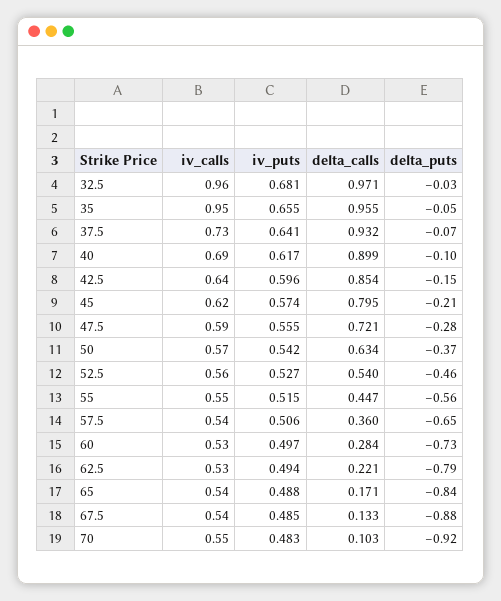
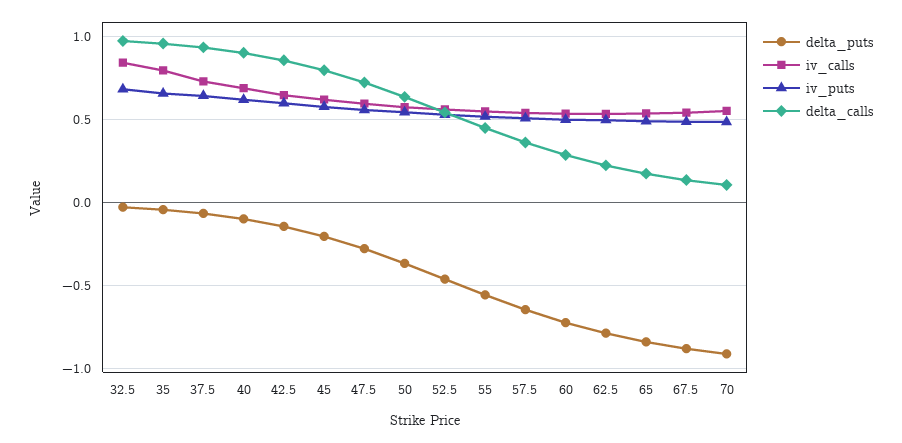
  {
    "iv_calls": {
-     "32.5": 0.96,
+     "32.5": 0.85,
-     "35": 0.95,
+     "35": 0.8,
      "37.5": 0.73,
      "40": 0.69,
      "42.5": 0.64,
      "45": 0.62,
      "47.5": 0.59,
      "50": 0.57,
      "52.5": 0.56,
      "55": 0.55,
      "57.5": 0.54,
      "60": 0.53,
      "62.5": 0.53,
      "65": 0.54,
      "67.5": 0.54,
      "70": 0.55
    },
    "iv_puts": {
      "32.5": 0.681,
      "35": 0.655,
      "37.5": 0.641,
      "40": 0.617,
      "42.5": 0.596,
      "45": 0.574,
      "47.5": 0.555,
      "50": 0.542,
      "52.5": 0.527,
      "55": 0.515,
      "57.5": 0.506,
      "60": 0.497,
      "62.5": 0.494,
      "65": 0.488,
      "67.5": 0.485,
      "70": 0.483
    },
    "delta_calls": {
      "32.5": 0.971,
      "35": 0.955,
      "37.5": 0.932,
      "40": 0.899,
      "42.5": 0.854,
      "45": 0.795,
      "47.5": 0.721,
      "50": 0.634,
      "52.5": 0.54,
      "55": 0.447,
      "57.5": 0.36,
      "60": 0.284,
      "62.5": 0.221,
      "65": 0.171,
      "67.5": 0.133,
      "70": 0.103
    },
    "delta_puts": {
      "32.5": -0.03,
      "35": -0.05,
      "37.5": -0.07,
      "40": -0.1,
      "42.5": -0.15,
      "45": -0.21,
      "47.5": -0.28,
      "50": -0.37,
      "52.5": -0.46,
      "55": -0.56,
      "57.5": -0.65,
      "60": -0.73,
      "62.5": -0.79,
      "65": -0.84,
      "67.5": -0.88,
      "70": -0.92
    }
  }

